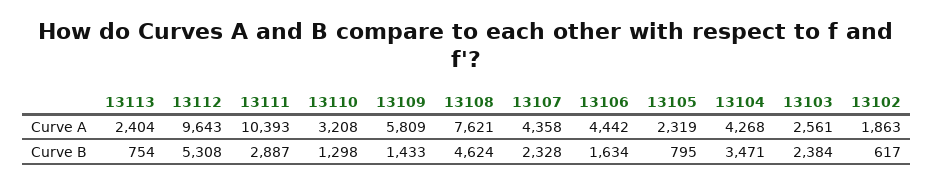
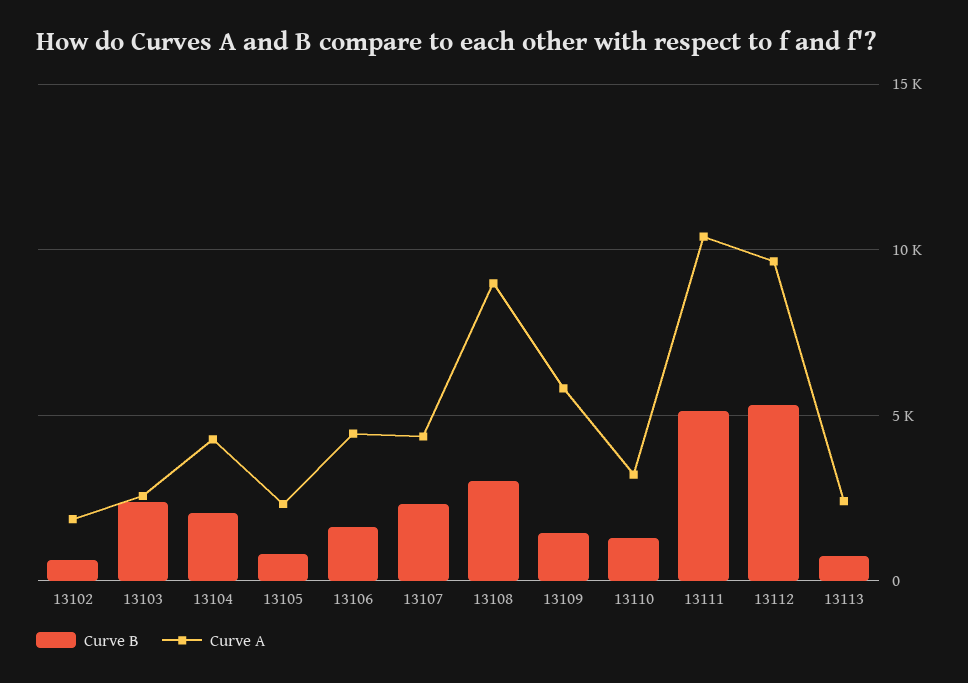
  {
    "Curve A": {
      "13113": 2404,
      "13112": 9643,
      "13111": 10393,
      "13110": 3208,
      "13109": 5809,
-     "13108": 7621,
+     "13108": 9000,
      "13107": 4358,
      "13106": 4442,
      "13105": 2319,
      "13104": 4268,
      "13103": 2561,
      "13102": 1863
    },
    "Curve B": {
      "13113": 754,
      "13112": 5308,
-     "13111": 2887,
+     "13111": 5000,
      "13110": 1298,
      "13109": 1433,
-     "13108": 4624,
+     "13108": 3000,
      "13107": 2328,
      "13106": 1634,
      "13105": 795,
-     "13104": 3471,
+     "13104": 2000,
      "13103": 2384,
      "13102": 617
    }
  }

